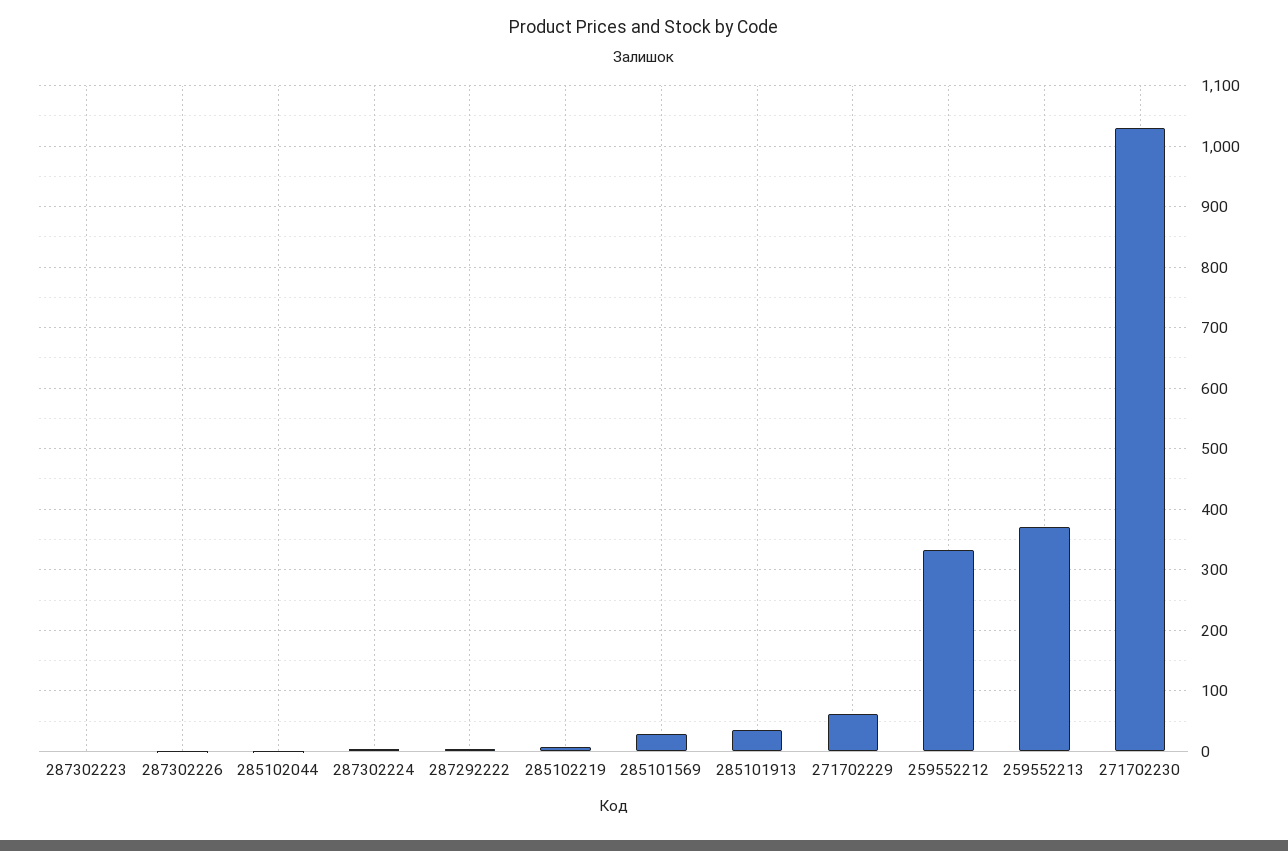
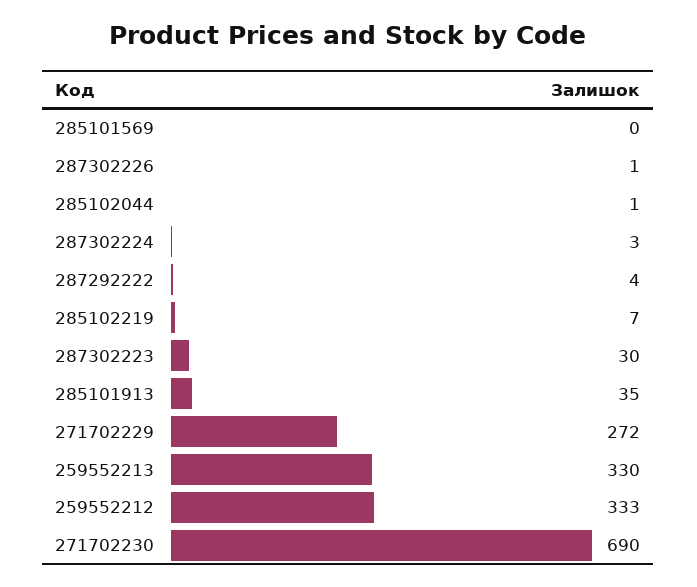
  {
-   "287302223": 0,
+   "287302223": 30,
    "287302226": 1,
    "285102044": 1,
    "287302224": 3,
    "287292222": 4,
    "285102219": 7,
-   "285101569": 30,
+   "285101569": 0,
    "285101913": 35,
-   "271702229": 60,
+   "271702229": 272,
    "259552212": 333,
-   "259552213": 370,
+   "259552213": 330,
-   "271702230": 1030
+   "271702230": 690
  }

